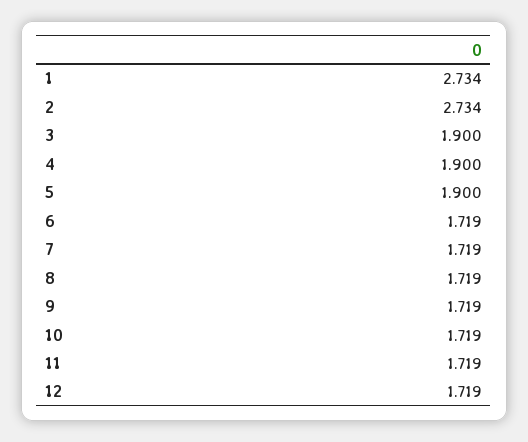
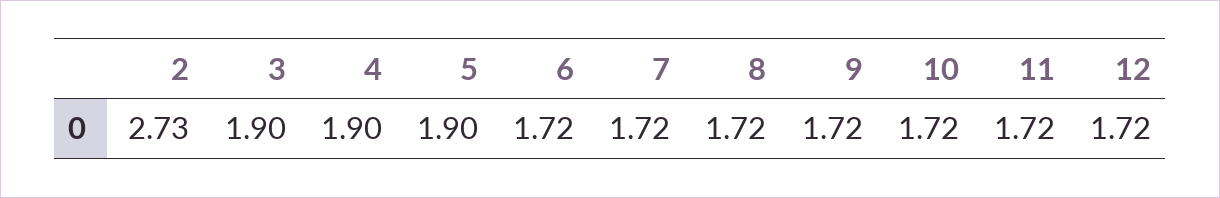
  {
-   "1": 2.734,
    "2": 2.734,
    "3": 1.9,
    "4": 1.9,
    "5": 1.9,
    "6": 1.719,
    "7": 1.719,
    "8": 1.719,
    "9": 1.719,
    "10": 1.719,
    "11": 1.719,
    "12": 1.719
  }

